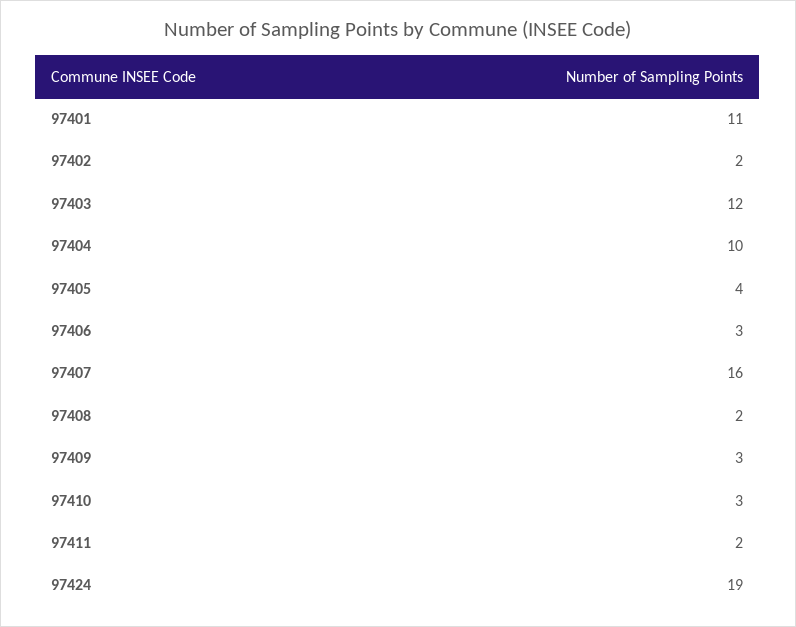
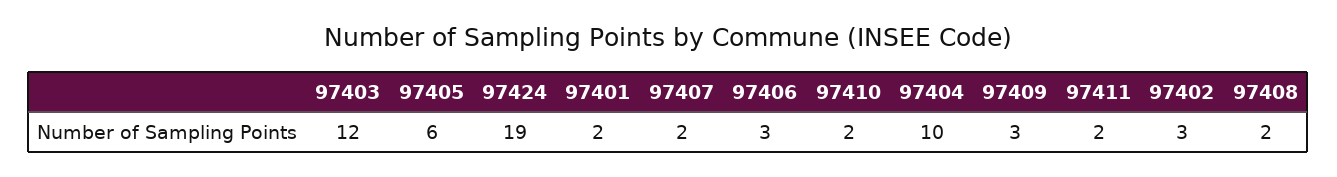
  {
-   "97401": 11,
+   "97401": 2,
-   "97402": 2,
+   "97402": 3,
    "97403": 12,
    "97404": 10,
-   "97405": 4,
+   "97405": 6,
    "97406": 3,
-   "97407": 16,
+   "97407": 2,
    "97408": 2,
    "97409": 3,
-   "97410": 3,
+   "97410": 2,
    "97411": 2,
    "97424": 19
  }

